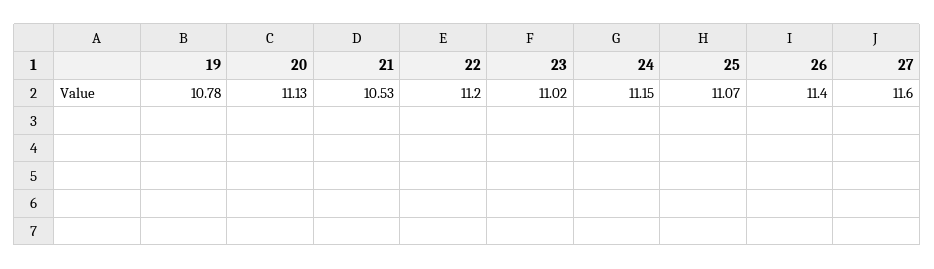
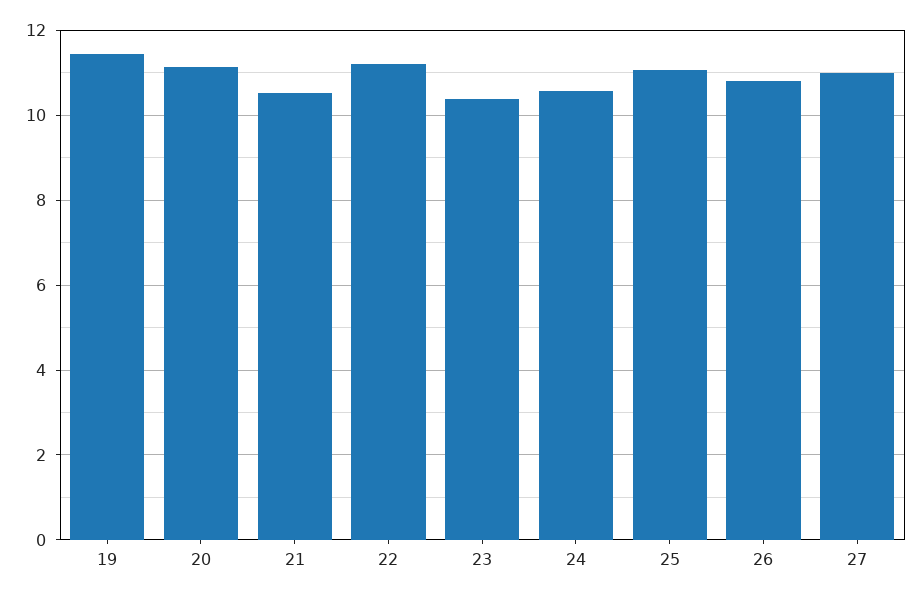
  {
-   "19": 10.78,
+   "19": 11.4,
    "20": 11.13,
    "21": 10.53,
    "22": 11.2,
-   "23": 11.02,
+   "23": 10.4,
-   "24": 11.15,
+   "24": 10.6,
    "25": 11.07,
-   "26": 11.4,
+   "26": 10.8,
-   "27": 11.6
+   "27": 11
  }

